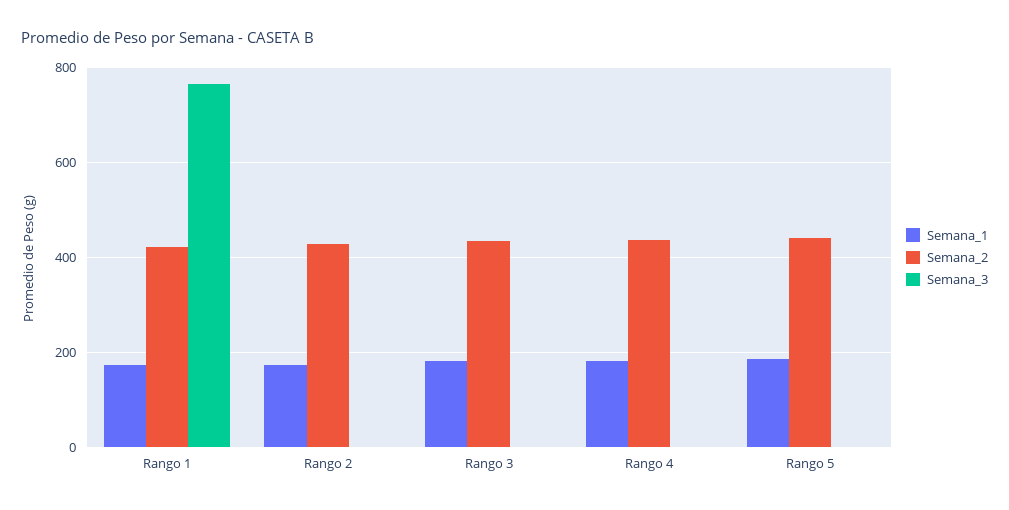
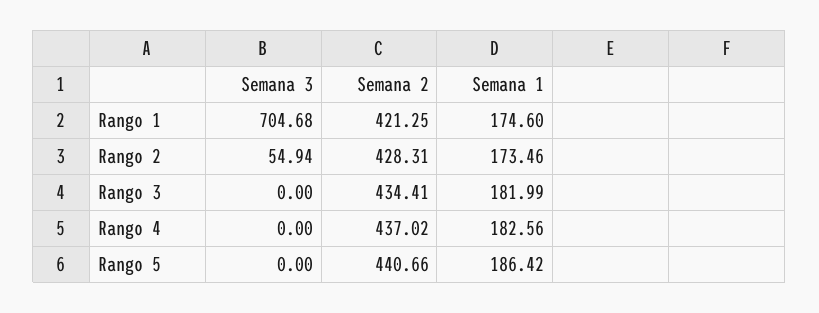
  {
    "Semana_1": {
      "Rango 1": 174.6,
      "Rango 2": 173.46,
      "Rango 3": 181.99,
      "Rango 4": 182.56,
      "Rango 5": 186.42
    },
    "Semana_2": {
      "Rango 1": 421.25,
      "Rango 2": 428.31,
      "Rango 3": 434.41,
      "Rango 4": 437.02,
      "Rango 5": 440.66
    },
    "Semana_3": {
-     "Rango 1": 760,
+     "Rango 1": 704.68,
-     "Rango 2": 0,
+     "Rango 2": 54.94,
      "Rango 3": 0,
      "Rango 4": 0,
      "Rango 5": 0
    }
  }

